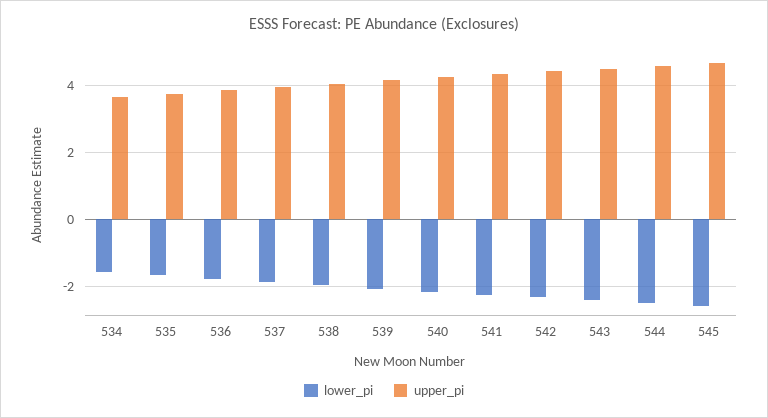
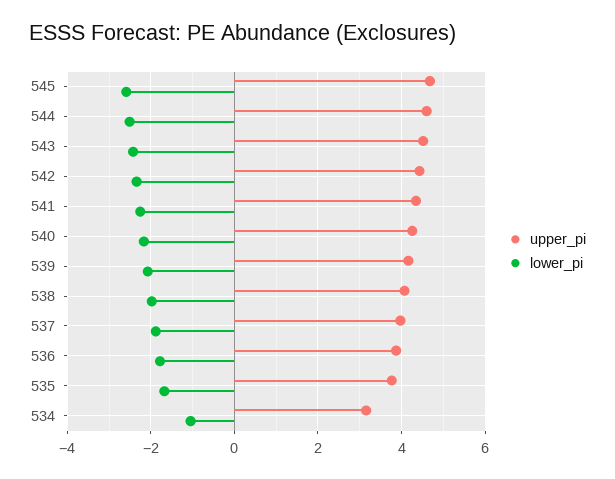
  {
    "lower_pi": {
-     "534": -1.6,
+     "534": -1,
      "535": -1.6,
      "536": -1.8,
      "537": -1.8,
      "538": -2,
      "539": -2,
      "540": -2.2,
      "541": -2.2,
      "542": -2.4,
      "543": -2.4,
      "544": -2.6,
      "545": -2.6
    },
    "upper_pi": {
-     "534": 3.6,
+     "534": 3.2,
      "535": 3.8,
      "536": 3.8,
      "537": 4,
      "538": 4,
      "539": 4.2,
      "540": 4.2,
      "541": 4.4,
      "542": 4.4,
      "543": 4.6,
      "544": 4.6,
      "545": 4.6
    }
  }

